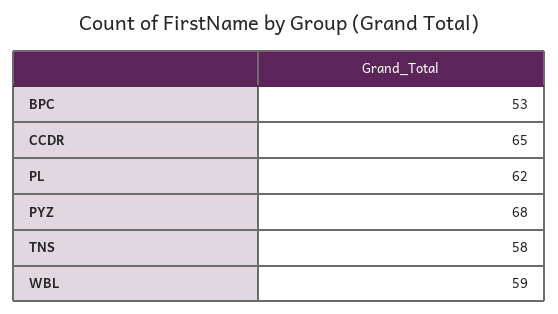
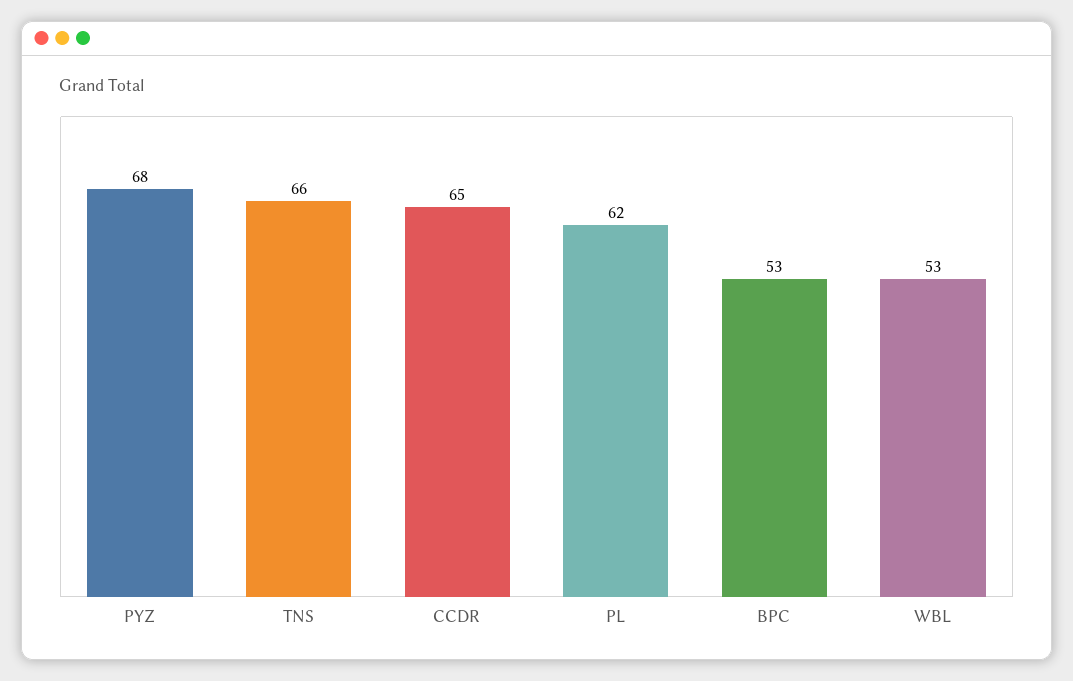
  {
    "BPC": 53,
    "CCDR": 65,
    "PL": 62,
    "PYZ": 68,
-   "TNS": 58,
+   "TNS": 66,
-   "WBL": 59
+   "WBL": 53
  }

